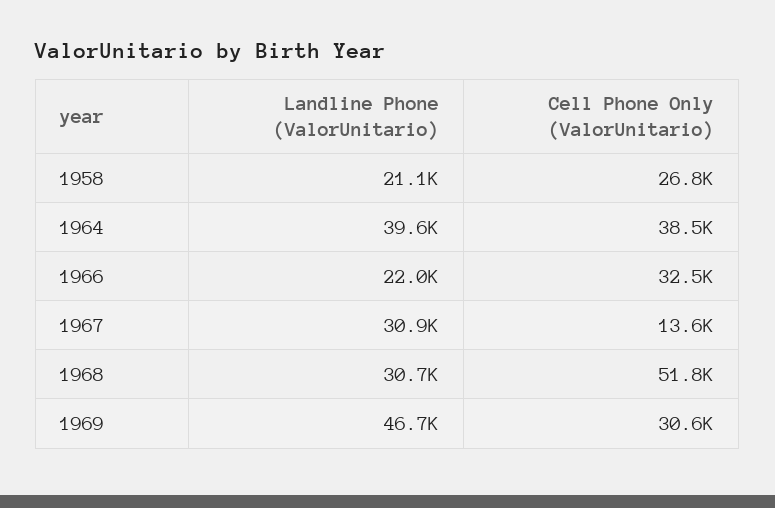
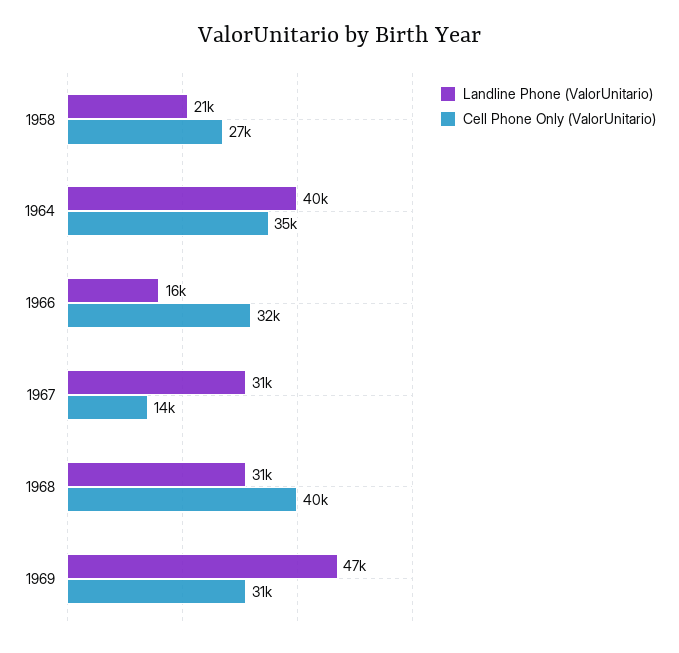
  {
    "Landline Phone (ValorUnitario)": {
      "1958": 21100,
      "1964": 39600,
-     "1966": 22000,
+     "1966": 16000,
      "1967": 30900,
      "1968": 30700,
      "1969": 46700
    },
    "Cell Phone Only (ValorUnitario)": {
      "1958": 26800,
-     "1964": 38500,
+     "1964": 35000,
      "1966": 32500,
      "1967": 13600,
-     "1968": 51800,
+     "1968": 40000,
      "1969": 30600
    }
  }

